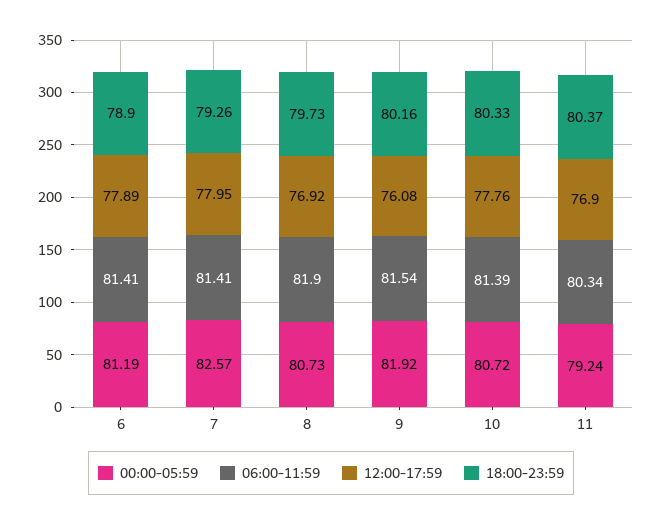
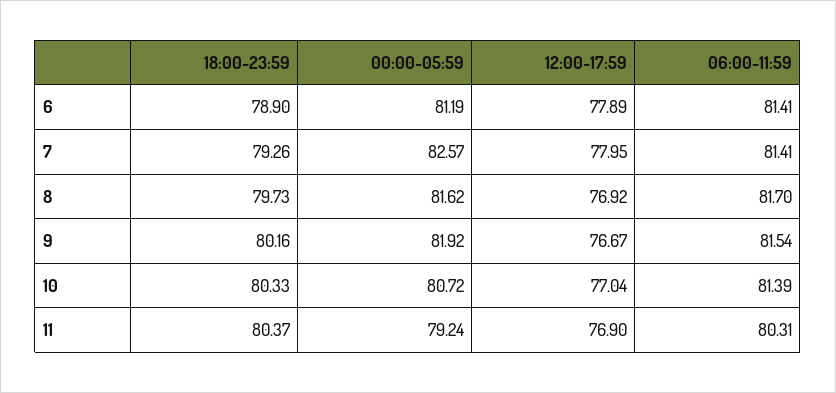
  {
    "00:00-05:59": {
      "6": 81.19,
      "7": 82.57,
-     "8": 80.73,
+     "8": 81.62,
      "9": 81.92,
      "10": 80.72,
      "11": 79.24
    },
    "06:00-11:59": {
      "6": 81.41,
      "7": 81.41,
-     "8": 81.9,
+     "8": 81.7,
      "9": 81.54,
      "10": 81.39,
-     "11": 80.34
+     "11": 80.31
    },
    "12:00-17:59": {
      "6": 77.89,
      "7": 77.95,
      "8": 76.92,
-     "9": 76.08,
+     "9": 76.67,
-     "10": 77.76,
+     "10": 77.04,
      "11": 76.9
    },
    "18:00-23:59": {
      "6": 78.9,
      "7": 79.26,
      "8": 79.73,
      "9": 80.16,
      "10": 80.33,
      "11": 80.37
    }
  }

